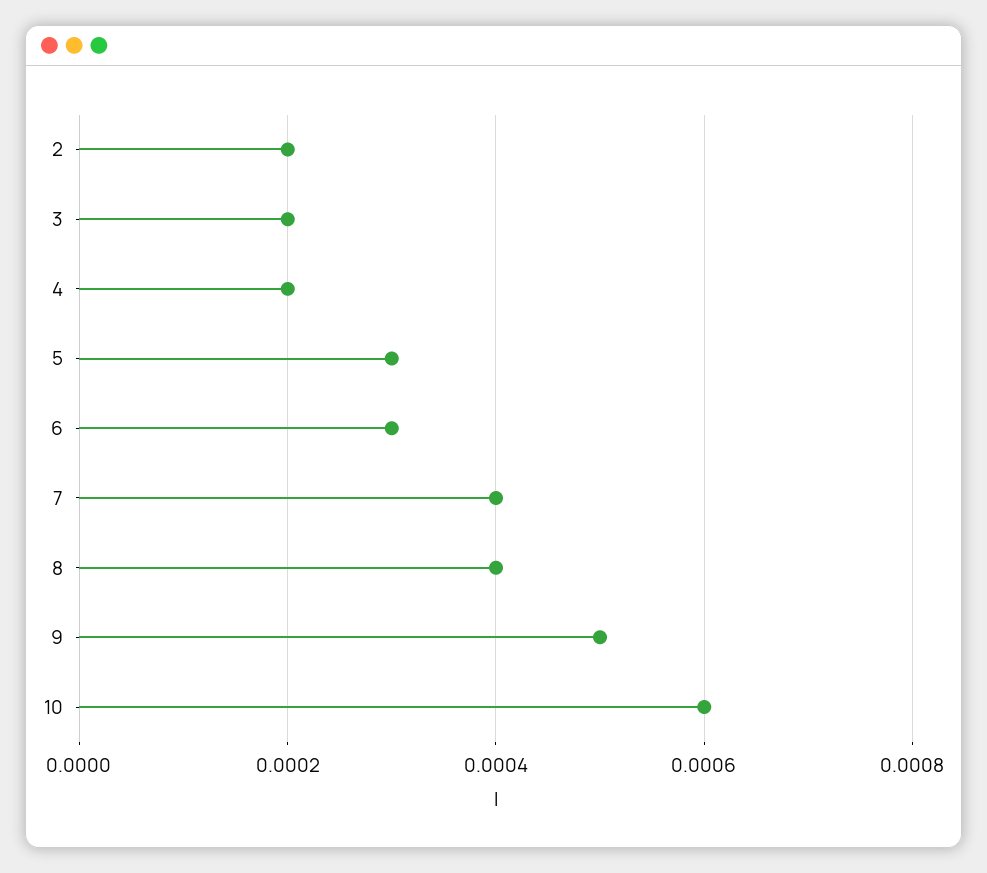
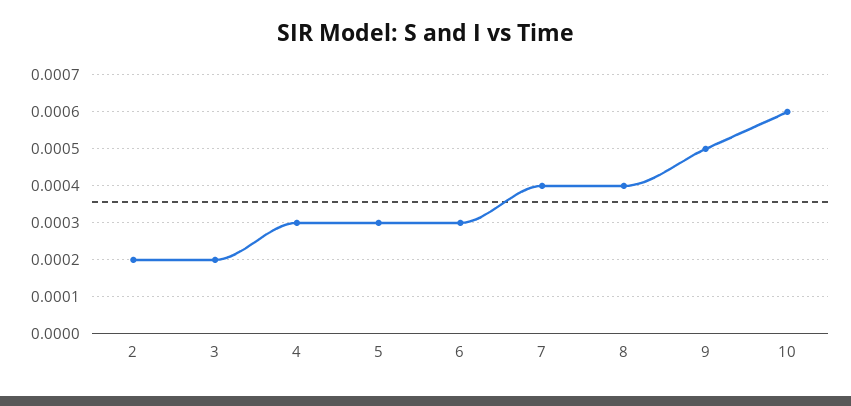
  {
    "2": 0.0002,
    "3": 0.0002,
-   "4": 0.0002,
+   "4": 0.0003,
    "5": 0.0003,
    "6": 0.0003,
    "7": 0.0004,
    "8": 0.0004,
    "9": 0.0005,
    "10": 0.0006
  }

